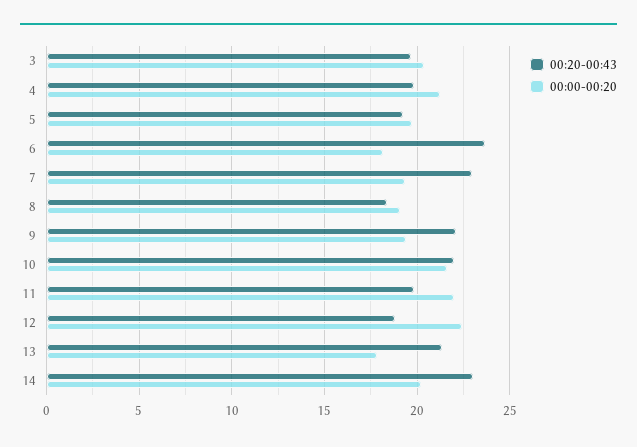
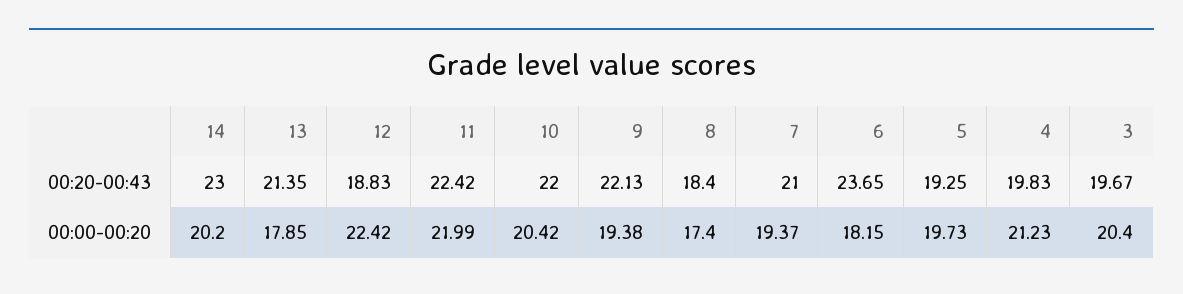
  {
    "00:20-00:43": {
      "3": 19.67,
      "4": 19.83,
      "5": 19.25,
      "6": 23.65,
-     "7": 23,
+     "7": 21,
      "8": 18.4,
      "9": 22.13,
      "10": 22,
-     "11": 20,
+     "11": 22.42,
      "12": 18.83,
      "13": 21.35,
      "14": 23
    },
    "00:00-00:20": {
      "3": 20.4,
      "4": 21.23,
      "5": 19.73,
      "6": 18.15,
      "7": 19.37,
-     "8": 19,
+     "8": 17.4,
      "9": 19.38,
-     "10": 21.5,
+     "10": 20.42,
      "11": 21.99,
      "12": 22.42,
      "13": 17.85,
      "14": 20.2
    }
  }

